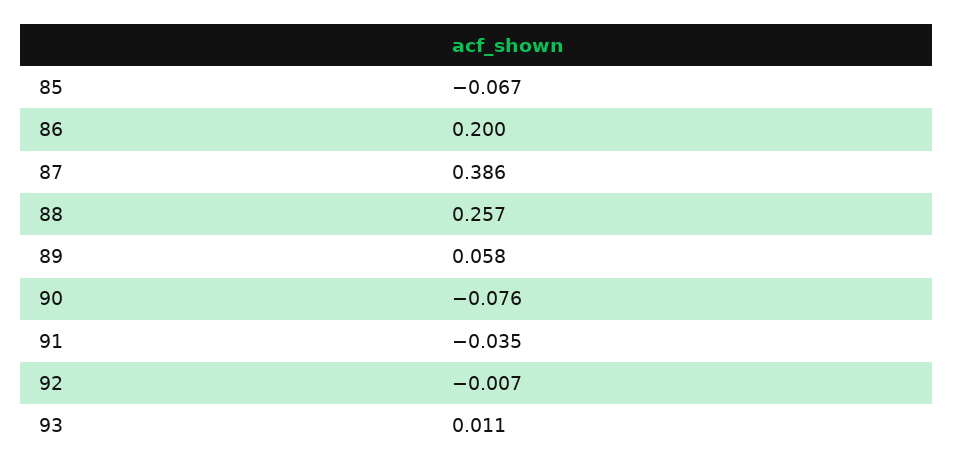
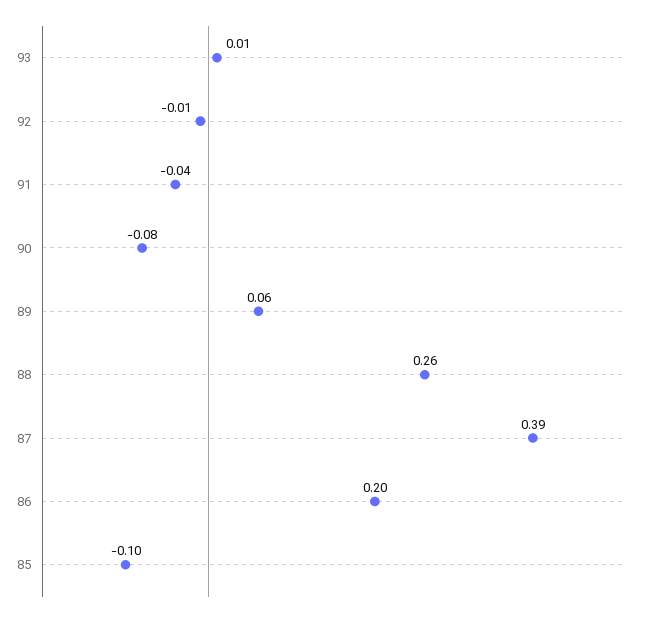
  {
-   "85": -0.067,
+   "85": -0.1,
    "86": 0.2,
    "87": 0.386,
    "88": 0.257,
    "89": 0.058,
    "90": -0.076,
    "91": -0.035,
    "92": -0.007,
    "93": 0.011
  }

